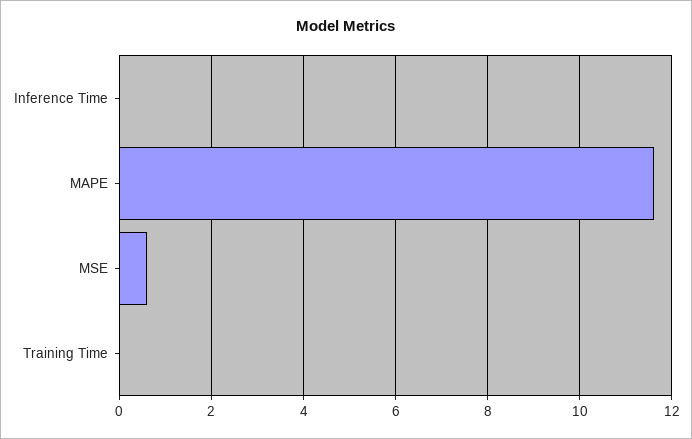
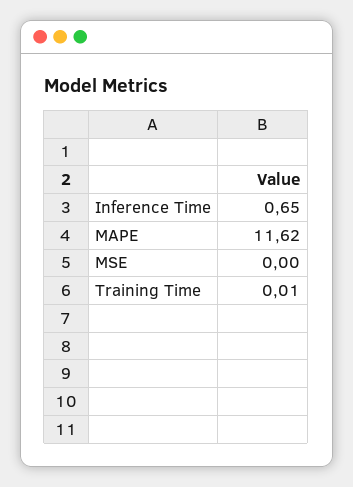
  {
-   "Inference Time": 0,
+   "Inference Time": 0.65,
    "MAPE": 11.62,
-   "MSE": 0.6,
+   "MSE": 0,
    "Training Time": 0.01
  }

